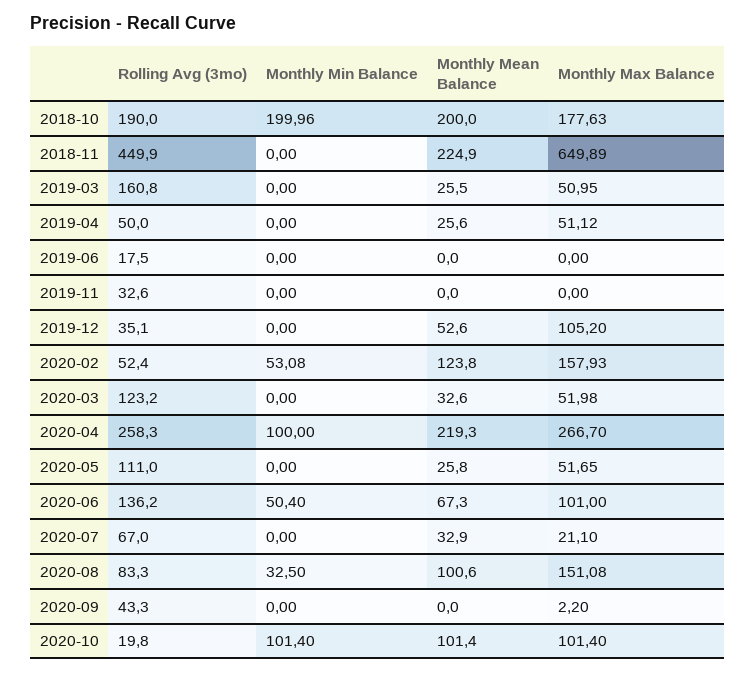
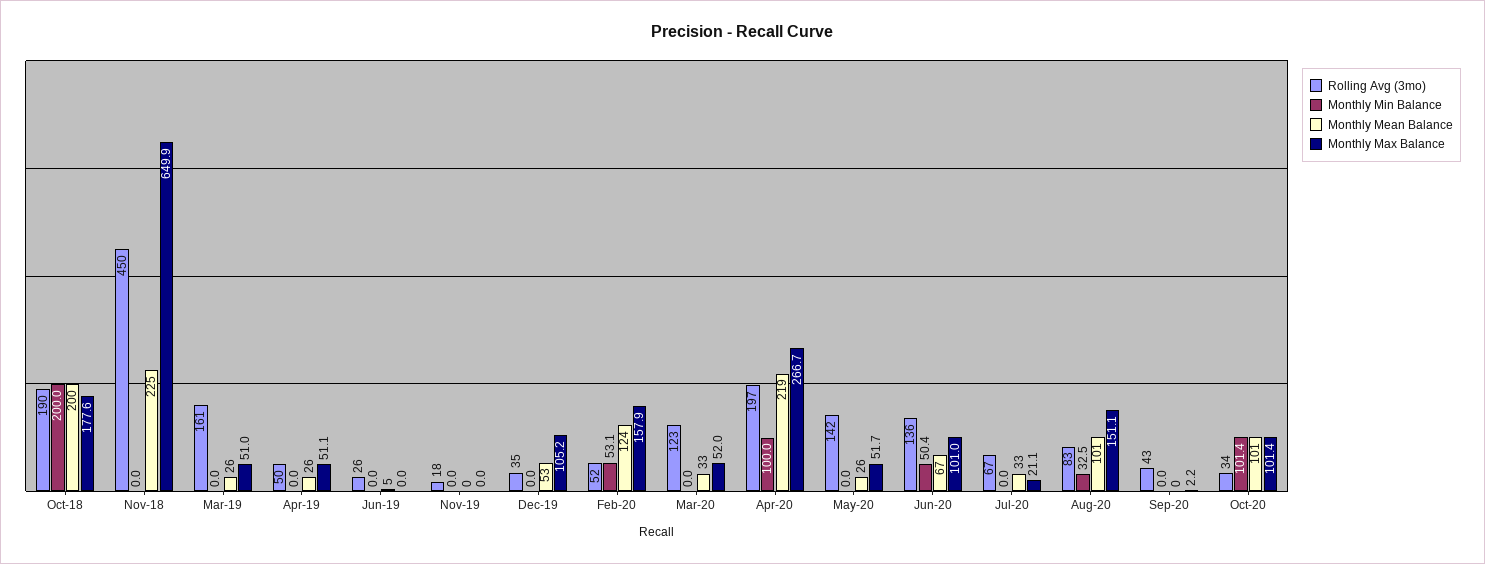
  {
    "Rolling Avg (3mo)": {
      "2018-10": 190,
      "2018-11": 449.9,
      "2019-03": 160.8,
      "2019-04": 50,
-     "2019-06": 17.5,
+     "2019-06": 26,
-     "2019-11": 32.6,
+     "2019-11": 18,
      "2019-12": 35.1,
      "2020-02": 52.4,
      "2020-03": 123.2,
-     "2020-04": 258.3,
+     "2020-04": 197,
-     "2020-05": 111,
+     "2020-05": 142,
      "2020-06": 136.2,
      "2020-07": 67,
      "2020-08": 83.3,
      "2020-09": 43.3,
-     "2020-10": 19.8
+     "2020-10": 34
    },
    "Monthly Min Balance": {
      "2018-10": 199.96,
      "2018-11": 0,
      "2019-03": 0,
      "2019-04": 0,
      "2019-06": 0,
      "2019-11": 0,
      "2019-12": 0,
      "2020-02": 53.08,
      "2020-03": 0,
      "2020-04": 100,
      "2020-05": 0,
      "2020-06": 50.4,
      "2020-07": 0,
      "2020-08": 32.5,
      "2020-09": 0,
      "2020-10": 101.4
    },
    "Monthly Mean Balance": {
      "2018-10": 200,
      "2018-11": 224.9,
      "2019-03": 25.5,
      "2019-04": 25.6,
-     "2019-06": 0,
+     "2019-06": 5,
      "2019-11": 0,
      "2019-12": 52.6,
      "2020-02": 123.8,
      "2020-03": 32.6,
      "2020-04": 219.3,
      "2020-05": 25.8,
      "2020-06": 67.3,
      "2020-07": 32.9,
      "2020-08": 100.6,
      "2020-09": 0,
      "2020-10": 101.4
    },
    "Monthly Max Balance": {
      "2018-10": 177.63,
      "2018-11": 649.89,
      "2019-03": 50.95,
      "2019-04": 51.12,
      "2019-06": 0,
      "2019-11": 0,
      "2019-12": 105.2,
      "2020-02": 157.93,
      "2020-03": 51.98,
      "2020-04": 266.7,
      "2020-05": 51.65,
      "2020-06": 101,
      "2020-07": 21.1,
      "2020-08": 151.08,
      "2020-09": 2.2,
      "2020-10": 101.4
    }
  }

